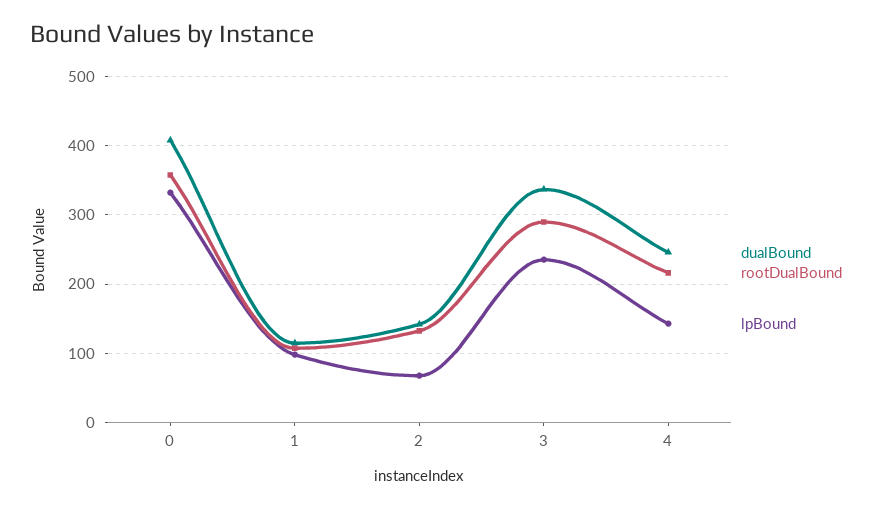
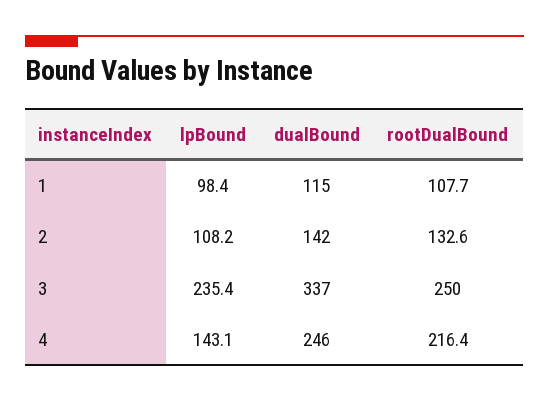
  {
    "dualBound": {
-     "0": 410,
      "1": 115,
      "2": 142,
      "3": 337,
      "4": 246
    },
    "rootDualBound": {
-     "0": 360,
      "1": 107.7,
      "2": 132.6,
-     "3": 290,
+     "3": 250,
      "4": 216.4
    },
    "lpBound": {
-     "0": 330,
      "1": 98.4,
-     "2": 70,
+     "2": 108.2,
      "3": 235.4,
      "4": 143.1
    }
  }

